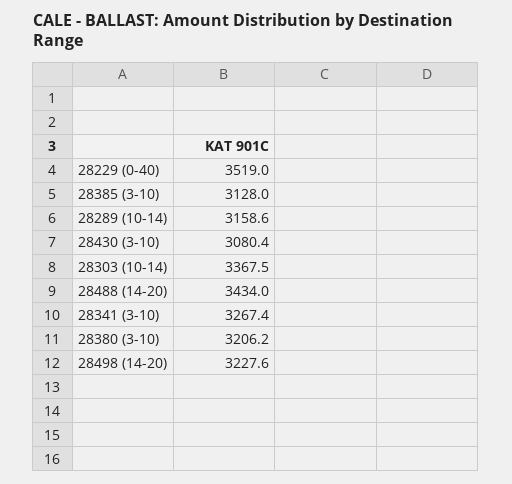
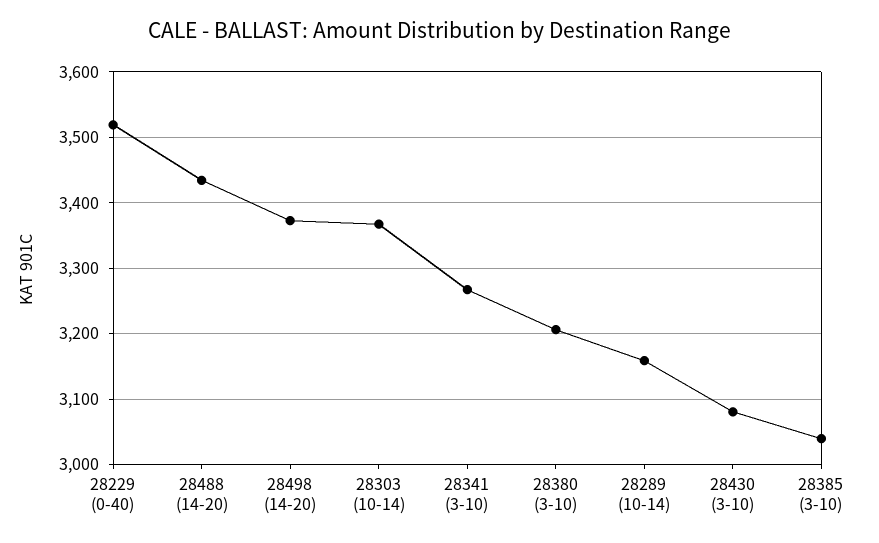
  {
    "28229 (0-40)": 3519,
-   "28385 (3-10)": 3128,
+   "28385 (3-10)": 3040,
    "28289 (10-14)": 3158.6,
    "28430 (3-10)": 3080.4,
    "28303 (10-14)": 3367.5,
    "28488 (14-20)": 3434,
    "28341 (3-10)": 3267.4,
    "28380 (3-10)": 3206.2,
-   "28498 (14-20)": 3227.6
+   "28498 (14-20)": 3370
  }

